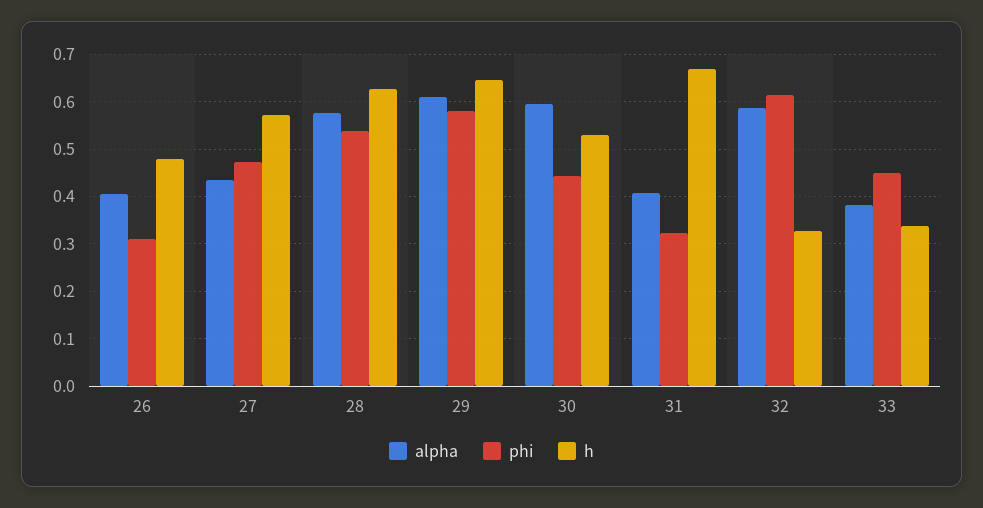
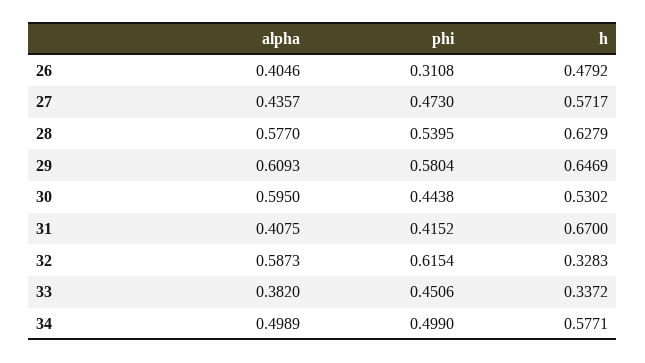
  {
    "alpha": {
      "26": 0.4046,
      "27": 0.4357,
      "28": 0.577,
      "29": 0.6093,
      "30": 0.595,
      "31": 0.4075,
      "32": 0.5873,
-     "33": 0.382
+     "33": 0.382,
+     "34": 0.4989
    },
    "phi": {
      "26": 0.3108,
      "27": 0.473,
      "28": 0.5395,
      "29": 0.5804,
      "30": 0.4438,
-     "31": 0.32,
+     "31": 0.4152,
      "32": 0.6154,
-     "33": 0.4506
+     "33": 0.4506,
+     "34": 0.499
    },
    "h": {
      "26": 0.4792,
      "27": 0.5717,
      "28": 0.6279,
      "29": 0.6469,
      "30": 0.5302,
      "31": 0.67,
      "32": 0.3283,
-     "33": 0.3372
+     "33": 0.3372,
+     "34": 0.5771
    }
  }

